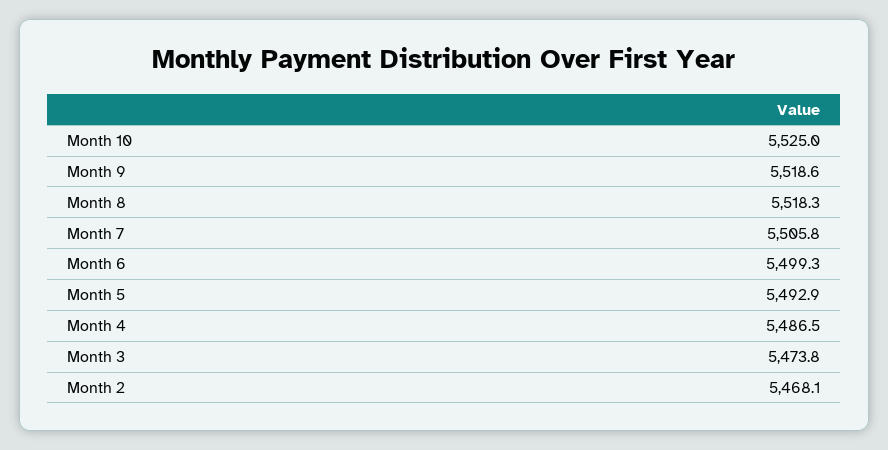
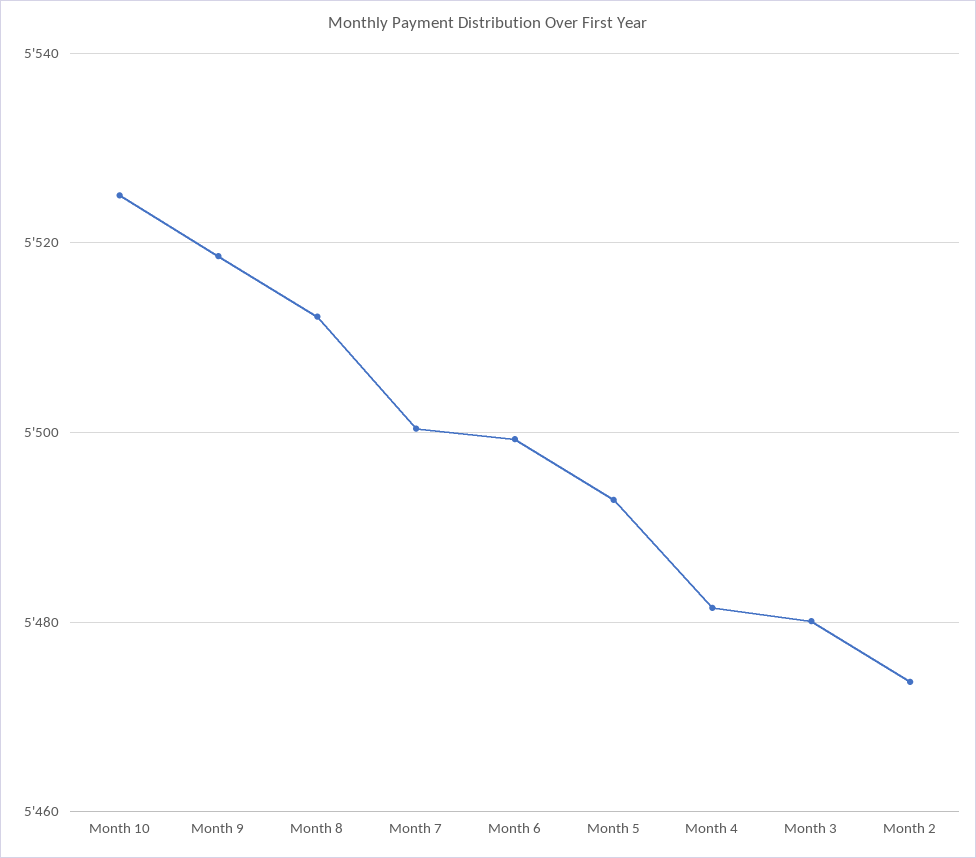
  {
    "Month 10": 5525,
    "Month 9": 5518.6,
-   "Month 8": 5518.3,
+   "Month 8": 5512,
-   "Month 7": 5505.8,
+   "Month 7": 5500,
    "Month 6": 5499.3,
    "Month 5": 5492.9,
-   "Month 4": 5486.5,
+   "Month 4": 5482,
-   "Month 3": 5473.8,
+   "Month 3": 5480,
-   "Month 2": 5468.1
+   "Month 2": 5474
  }

